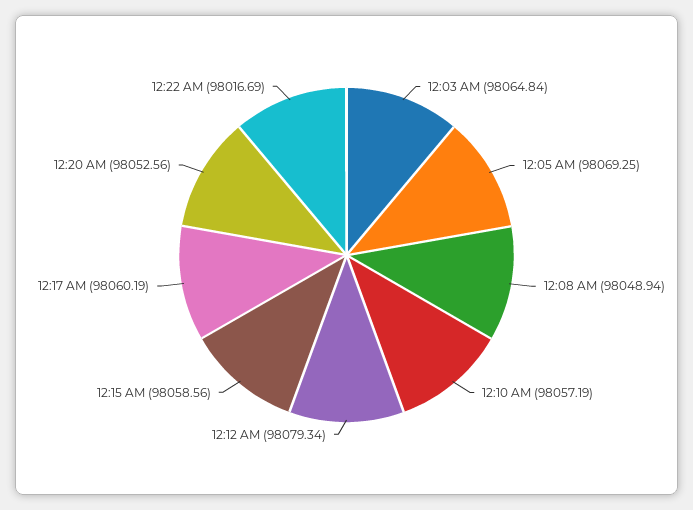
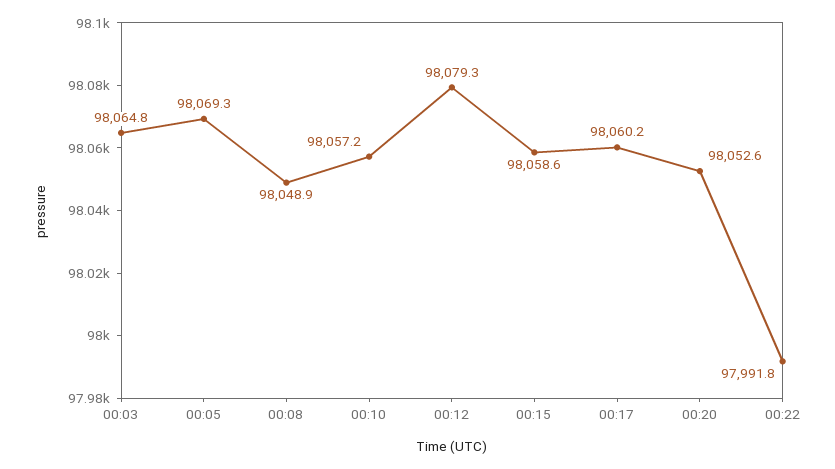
  {
    "12:03 AM": 98064.84,
    "12:05 AM": 98069.25,
    "12:08 AM": 98048.94,
    "12:10 AM": 98057.19,
    "12:12 AM": 98079.34,
    "12:15 AM": 98058.56,
    "12:17 AM": 98060.19,
    "12:20 AM": 98052.56,
-   "12:22 AM": 98016.69
+   "12:22 AM": 97991.8
  }

